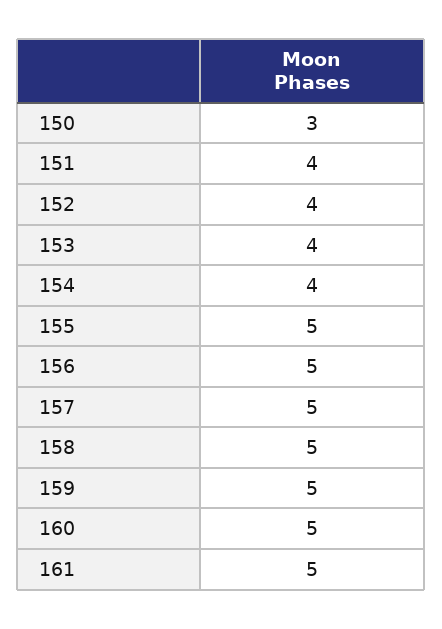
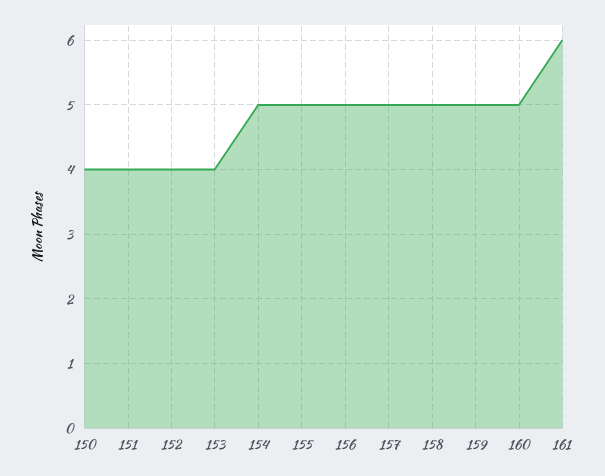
  {
-   "150": 3,
+   "150": 4,
    "151": 4,
    "152": 4,
    "153": 4,
-   "154": 4,
+   "154": 5,
    "155": 5,
    "156": 5,
    "157": 5,
    "158": 5,
    "159": 5,
    "160": 5,
-   "161": 5
+   "161": 6
  }

